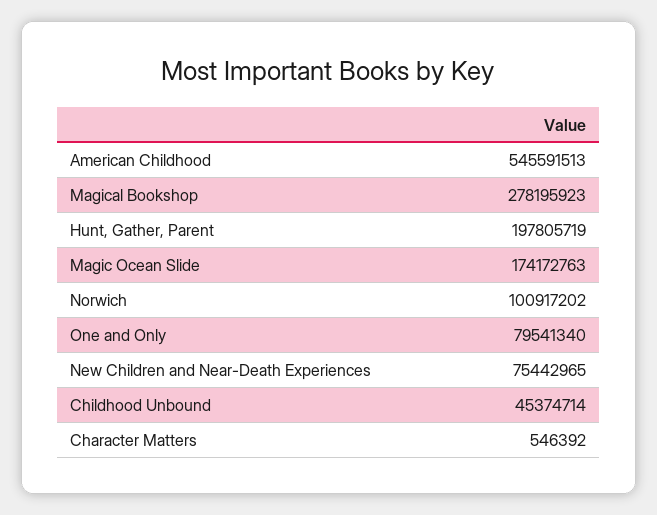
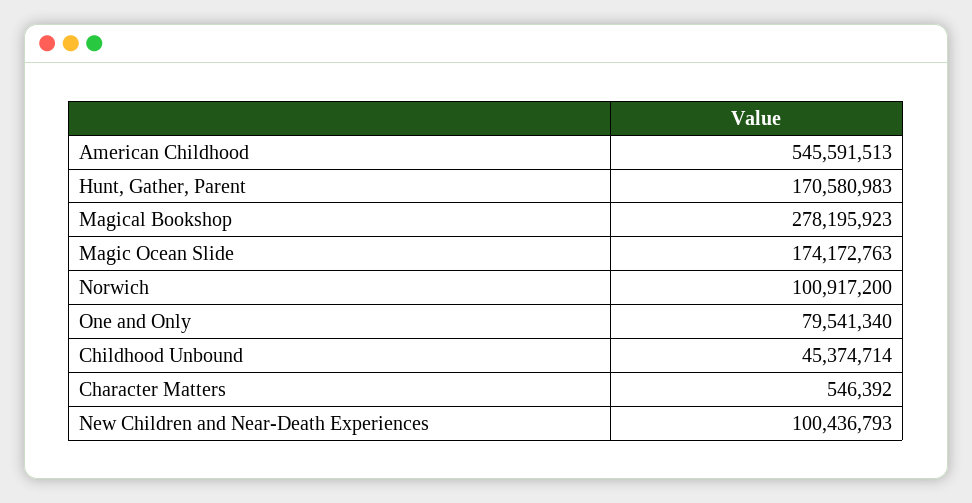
  {
    "American Childhood": 545591513,
    "Magical Bookshop": 278195923,
-   "Hunt, Gather, Parent": 197805719,
+   "Hunt, Gather, Parent": 170580983,
    "Magic Ocean Slide": 174172763,
-   "Norwich": 100917202,
+   "Norwich": 100917200,
    "One and Only": 79541340,
-   "New Children and Near-Death Experiences": 75442965,
+   "New Children and Near-Death Experiences": 100436793,
    "Childhood Unbound": 45374714,
    "Character Matters": 546392
  }

